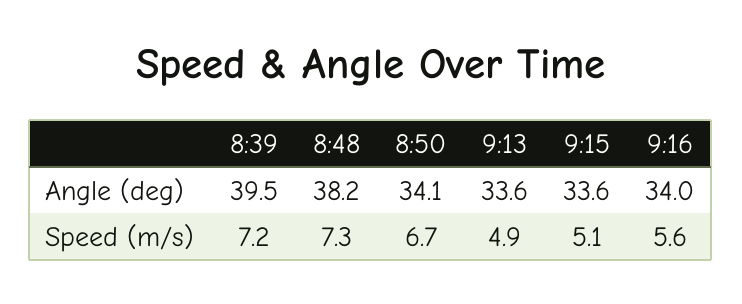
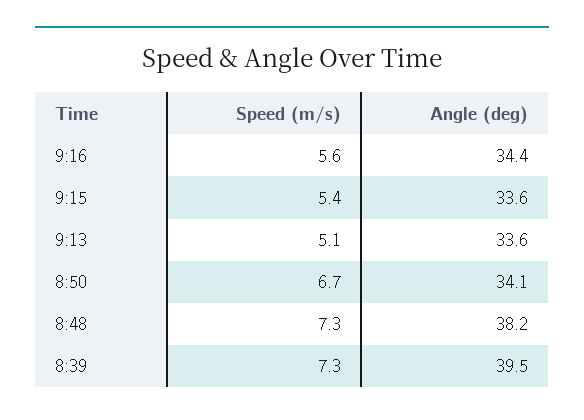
  {
    "8:39": {
      "Angle (deg)": 39.5,
-     "Speed (m/s)": 7.2
+     "Speed (m/s)": 7.3
    },
    "8:48": {
      "Angle (deg)": 38.2,
      "Speed (m/s)": 7.3
    },
    "8:50": {
      "Angle (deg)": 34.1,
      "Speed (m/s)": 6.7
    },
    "9:13": {
      "Angle (deg)": 33.6,
-     "Speed (m/s)": 4.9
+     "Speed (m/s)": 5.1
    },
    "9:15": {
      "Angle (deg)": 33.6,
-     "Speed (m/s)": 5.1
+     "Speed (m/s)": 5.4
    },
    "9:16": {
-     "Angle (deg)": 34,
+     "Angle (deg)": 34.4,
      "Speed (m/s)": 5.6
    }
  }

